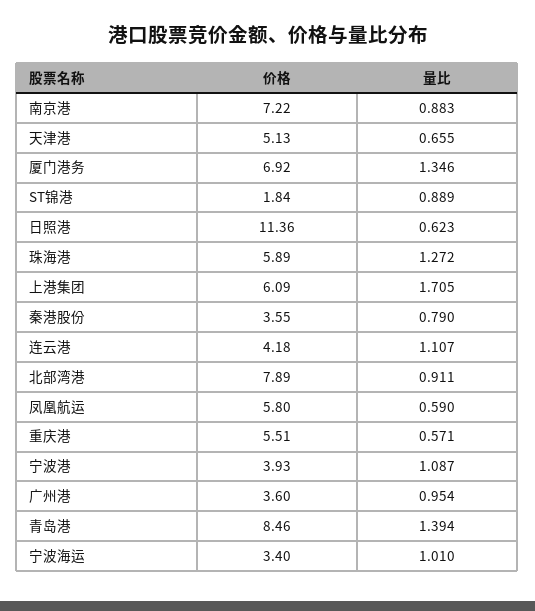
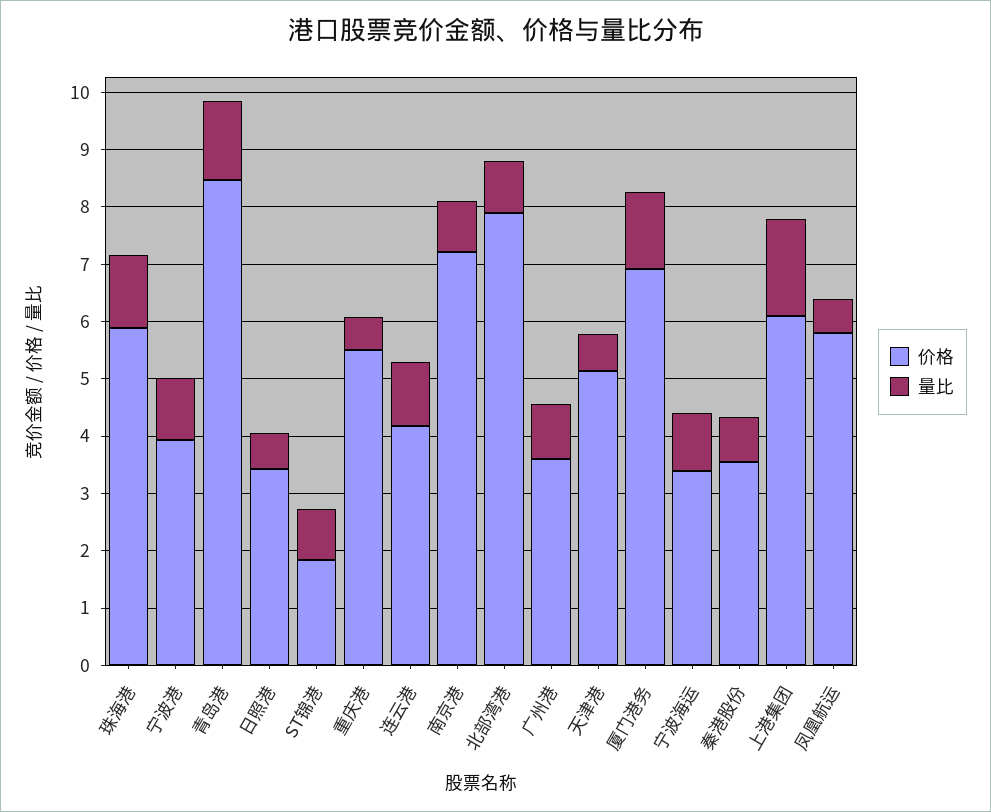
  {
    "价格": {
      "南京港": 7.22,
      "天津港": 5.13,
      "厦门港务": 6.92,
      "ST锦港": 1.84,
-     "日照港": 11.36,
+     "日照港": 3.4,
      "珠海港": 5.89,
      "上港集团": 6.09,
      "秦港股份": 3.55,
      "连云港": 4.18,
      "北部湾港": 7.89,
      "凤凰航运": 5.8,
      "重庆港": 5.51,
      "宁波港": 3.93,
      "广州港": 3.6,
      "青岛港": 8.46,
      "宁波海运": 3.4
    },
    "量比": {
      "南京港": 0.883,
      "天津港": 0.655,
      "厦门港务": 1.346,
      "ST锦港": 0.889,
      "日照港": 0.623,
      "珠海港": 1.272,
      "上港集团": 1.705,
      "秦港股份": 0.79,
      "连云港": 1.107,
      "北部湾港": 0.911,
      "凤凰航运": 0.59,
      "重庆港": 0.571,
      "宁波港": 1.087,
      "广州港": 0.954,
      "青岛港": 1.394,
      "宁波海运": 1.01
    }
  }

